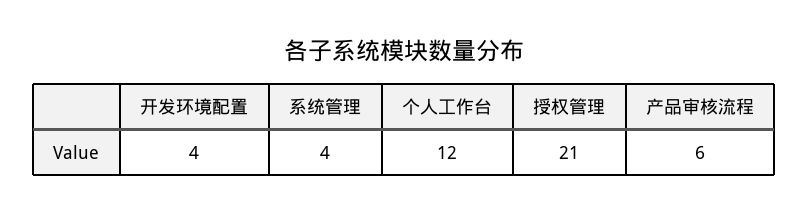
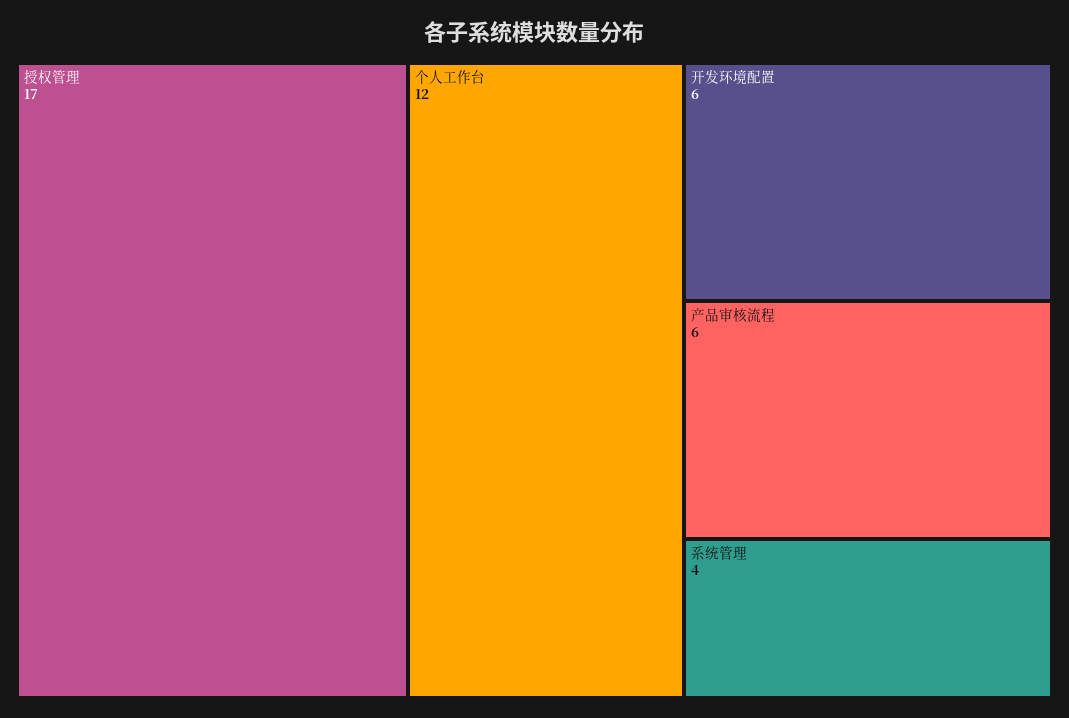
  {
-   "开发环境配置": 4,
+   "开发环境配置": 6,
    "系统管理": 4,
    "个人工作台": 12,
-   "授权管理": 21,
+   "授权管理": 17,
    "产品审核流程": 6
  }

